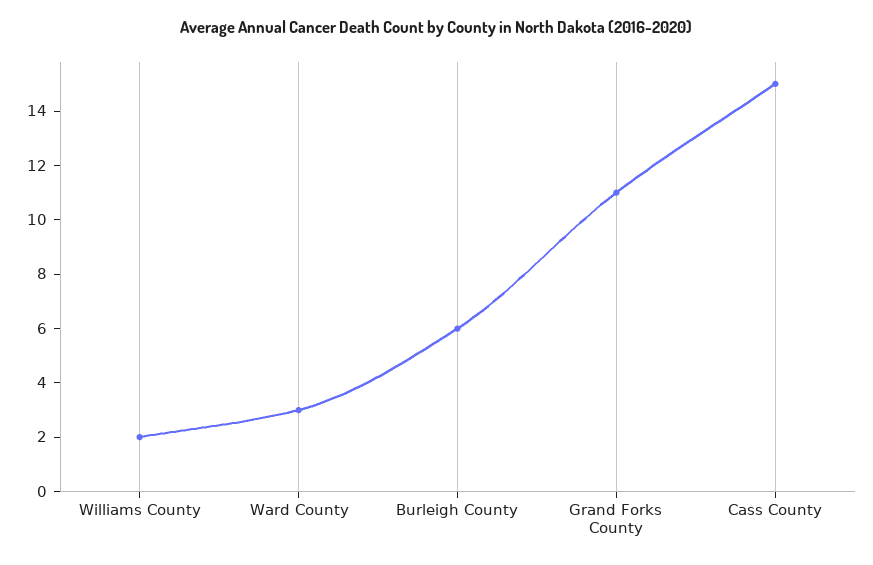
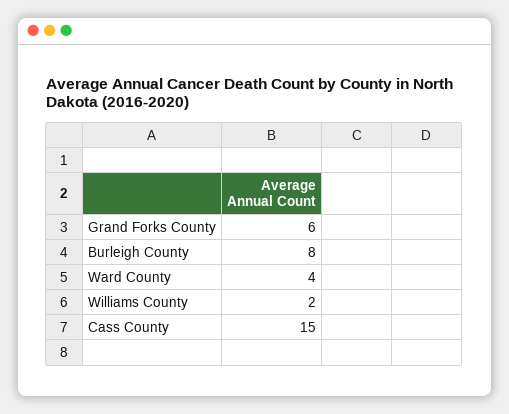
  {
    "Williams County": 2,
-   "Ward County": 3,
+   "Ward County": 4,
-   "Burleigh County": 6,
+   "Burleigh County": 8,
-   "Grand Forks County": 11,
+   "Grand Forks County": 6,
    "Cass County": 15
  }

